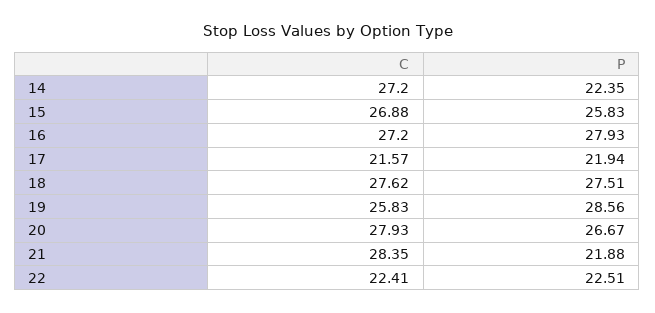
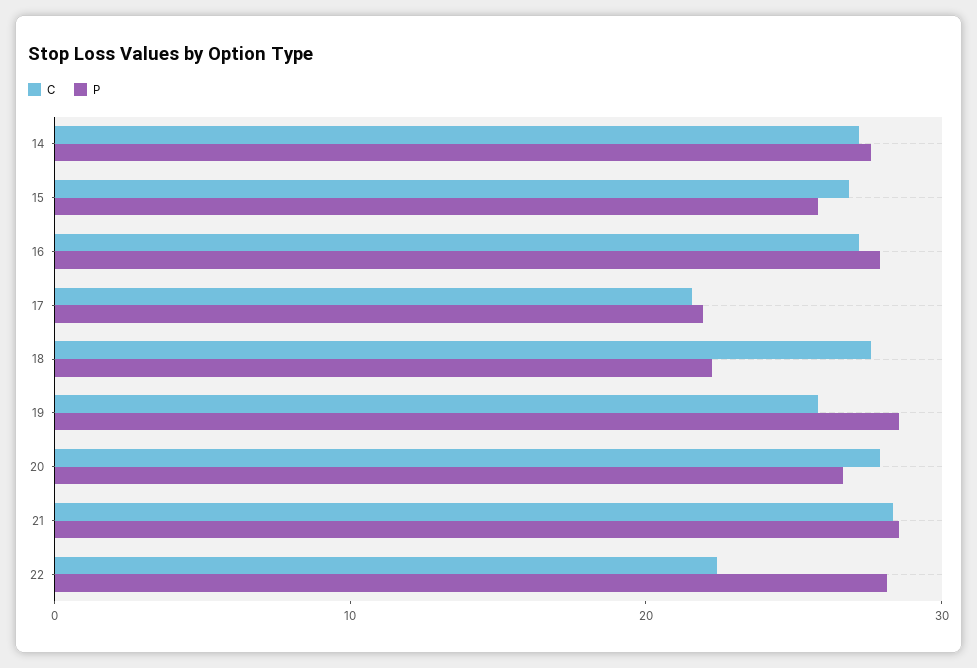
  {
    "C": {
      "14": 27.2,
      "15": 26.88,
      "16": 27.2,
      "17": 21.57,
      "18": 27.62,
      "19": 25.83,
      "20": 27.93,
      "21": 28.35,
      "22": 22.41
    },
    "P": {
-     "14": 22.35,
+     "14": 28,
      "15": 25.83,
      "16": 27.93,
      "17": 21.94,
-     "18": 27.51,
+     "18": 22,
      "19": 28.56,
      "20": 26.67,
-     "21": 21.88,
+     "21": 28,
-     "22": 22.51
+     "22": 28
    }
  }

